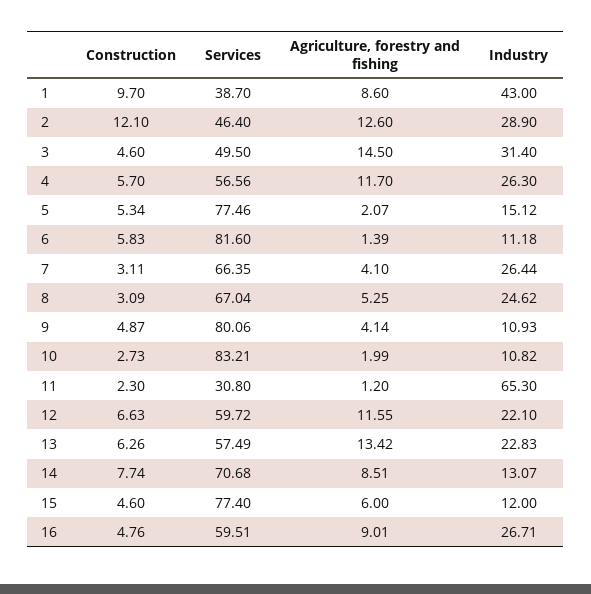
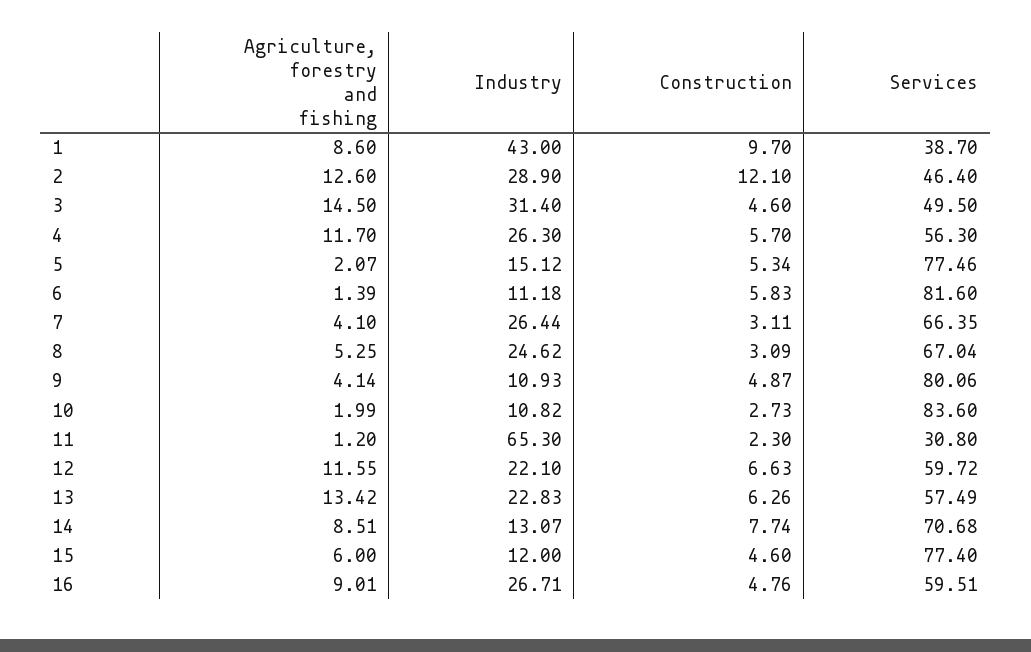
  {
    "Construction": {
      "1": 9.7,
      "2": 12.1,
      "3": 4.6,
      "4": 5.7,
      "5": 5.34,
      "6": 5.83,
      "7": 3.11,
      "8": 3.09,
      "9": 4.87,
      "10": 2.73,
      "11": 2.3,
      "12": 6.63,
      "13": 6.26,
      "14": 7.74,
      "15": 4.6,
      "16": 4.76
    },
    "Services": {
      "1": 38.7,
      "2": 46.4,
      "3": 49.5,
-     "4": 56.56,
+     "4": 56.3,
      "5": 77.46,
      "6": 81.6,
      "7": 66.35,
      "8": 67.04,
      "9": 80.06,
-     "10": 83.21,
+     "10": 83.6,
      "11": 30.8,
      "12": 59.72,
      "13": 57.49,
      "14": 70.68,
      "15": 77.4,
      "16": 59.51
    },
    "Agriculture, forestry and fishing": {
      "1": 8.6,
      "2": 12.6,
      "3": 14.5,
      "4": 11.7,
      "5": 2.07,
      "6": 1.39,
      "7": 4.1,
      "8": 5.25,
      "9": 4.14,
      "10": 1.99,
      "11": 1.2,
      "12": 11.55,
      "13": 13.42,
      "14": 8.51,
      "15": 6,
      "16": 9.01
    },
    "Industry": {
      "1": 43,
      "2": 28.9,
      "3": 31.4,
      "4": 26.3,
      "5": 15.12,
      "6": 11.18,
      "7": 26.44,
      "8": 24.62,
      "9": 10.93,
      "10": 10.82,
      "11": 65.3,
      "12": 22.1,
      "13": 22.83,
      "14": 13.07,
      "15": 12,
      "16": 26.71
    }
  }

